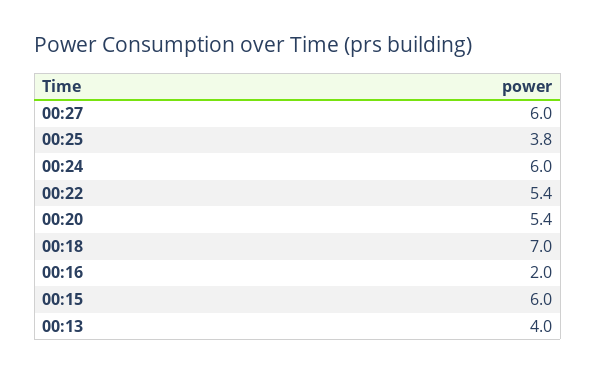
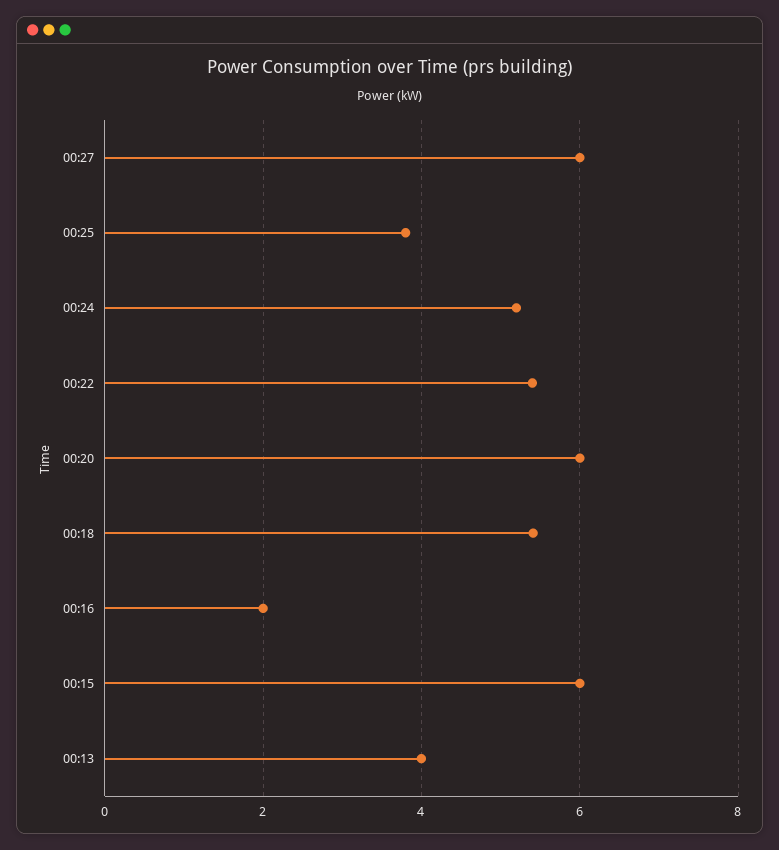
  {
    "00:27": 6,
    "00:25": 3.8,
-   "00:24": 6,
+   "00:24": 5.2,
    "00:22": 5.4,
-   "00:20": 5.4,
+   "00:20": 6,
-   "00:18": 7,
+   "00:18": 5.4,
    "00:16": 2,
    "00:15": 6,
    "00:13": 4
  }

